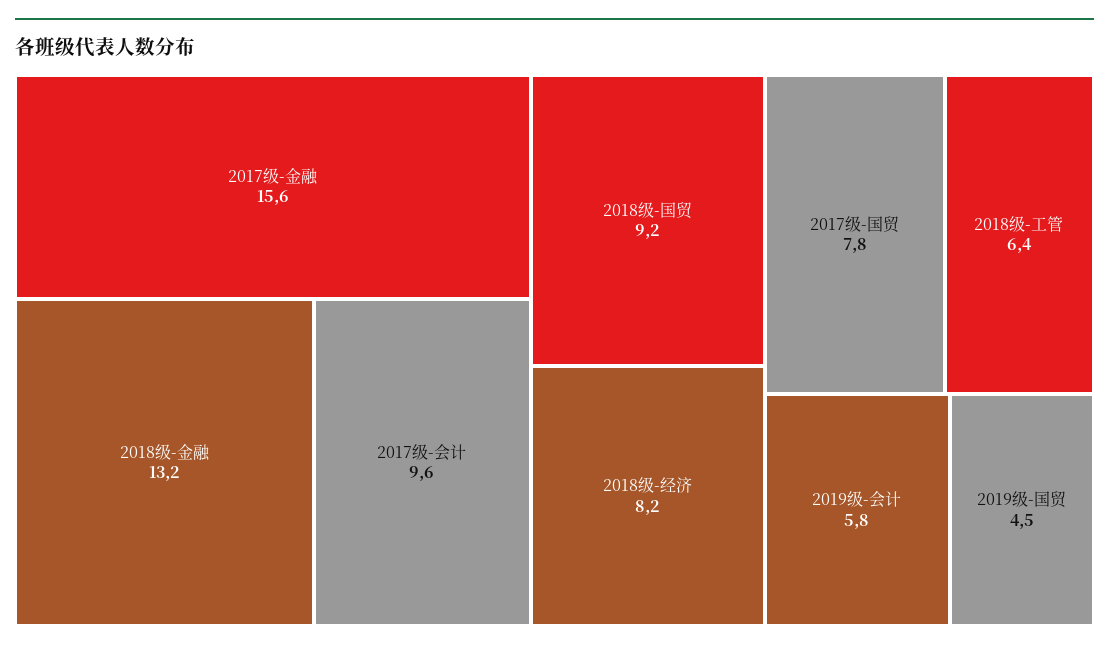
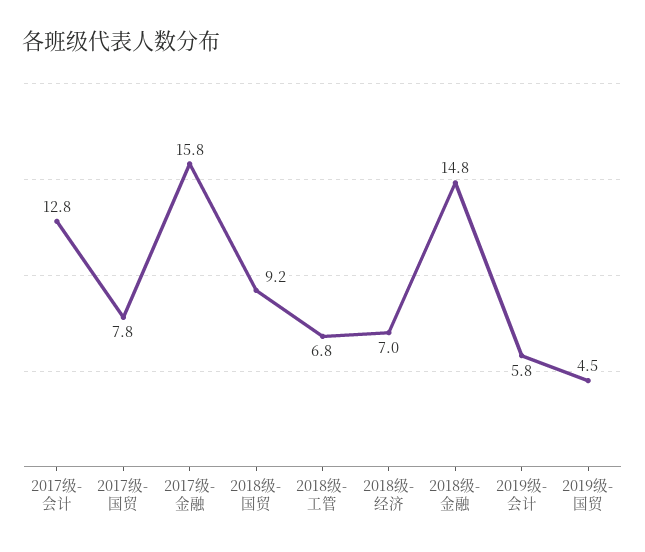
  {
-   "2017级-金融": 15.6,
+   "2017级-金融": 15.8,
-   "2018级-金融": 13.2,
+   "2018级-金融": 14.8,
-   "2017级-会计": 9.6,
+   "2017级-会计": 12.8,
    "2018级-国贸": 9.2,
-   "2018级-经济": 8.2,
+   "2018级-经济": 7,
    "2017级-国贸": 7.8,
-   "2018级-工管": 6.4,
+   "2018级-工管": 6.8,
    "2019级-会计": 5.8,
    "2019级-国贸": 4.5
  }

